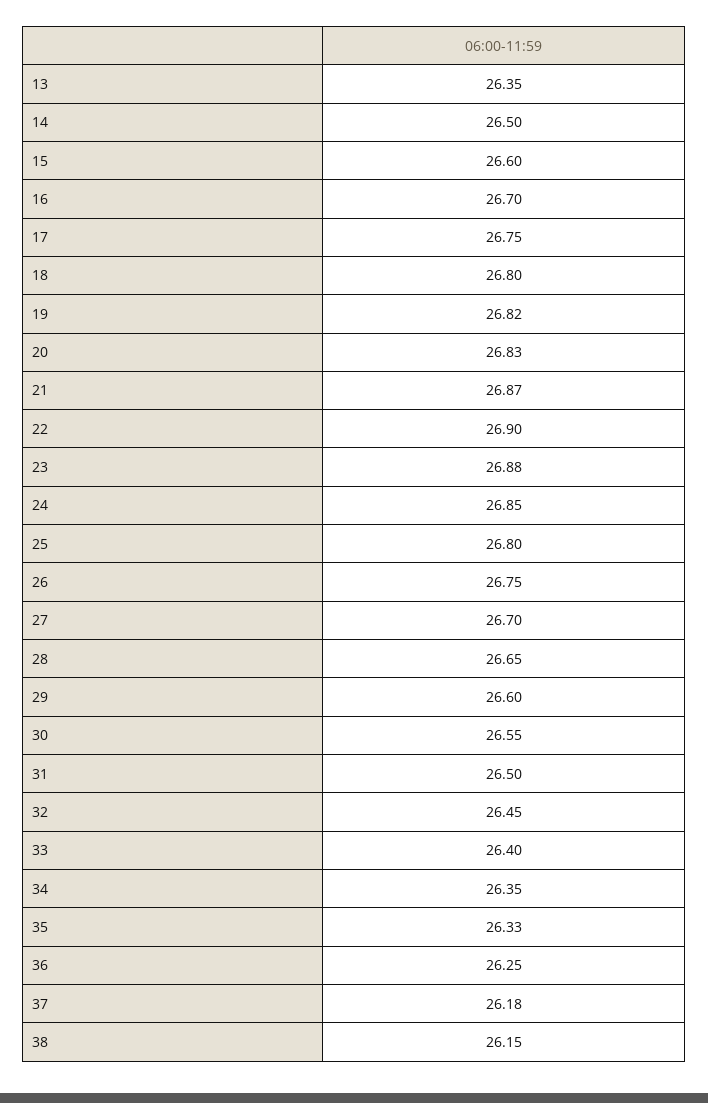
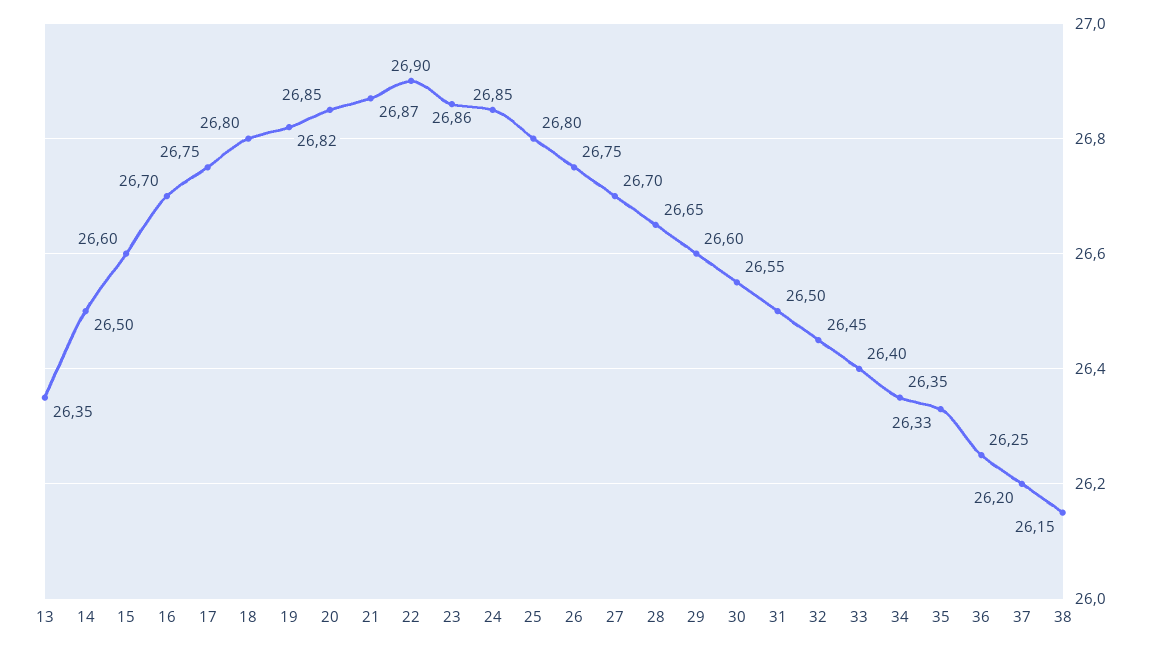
  {
    "13": 26.35,
    "14": 26.5,
    "15": 26.6,
    "16": 26.7,
    "17": 26.75,
    "18": 26.8,
    "19": 26.82,
-   "20": 26.83,
+   "20": 26.85,
    "21": 26.87,
    "22": 26.9,
-   "23": 26.88,
+   "23": 26.86,
    "24": 26.85,
    "25": 26.8,
    "26": 26.75,
    "27": 26.7,
    "28": 26.65,
    "29": 26.6,
    "30": 26.55,
    "31": 26.5,
    "32": 26.45,
    "33": 26.4,
    "34": 26.35,
    "35": 26.33,
    "36": 26.25,
-   "37": 26.18,
+   "37": 26.2,
    "38": 26.15
  }

